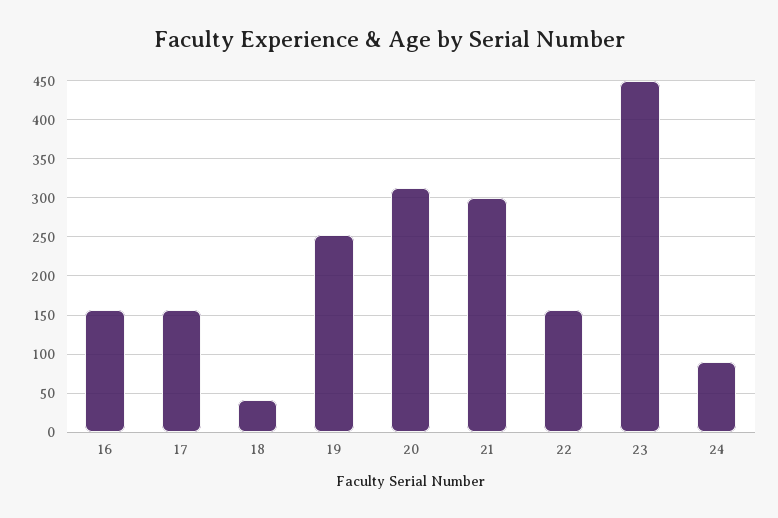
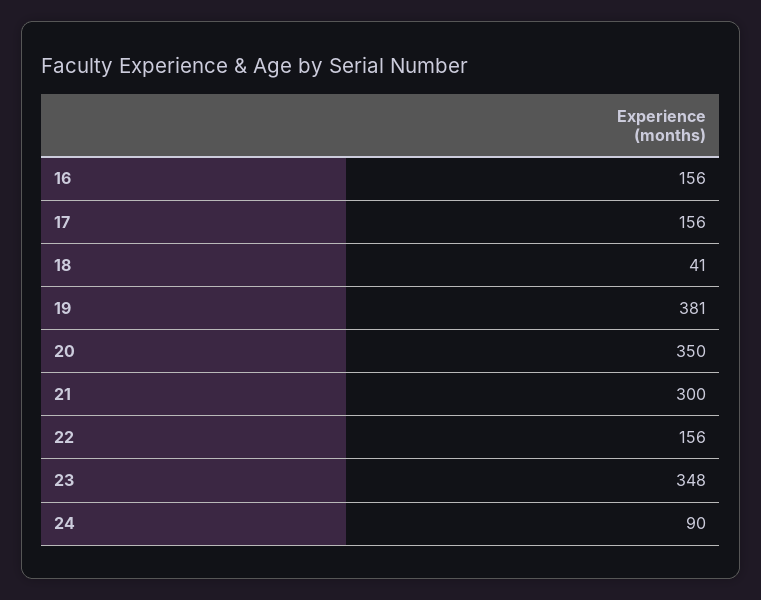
  {
    "16": 156,
    "17": 156,
    "18": 41,
-   "19": 250,
+   "19": 381,
-   "20": 310,
+   "20": 350,
    "21": 300,
    "22": 156,
-   "23": 450,
+   "23": 348,
    "24": 90
  }

